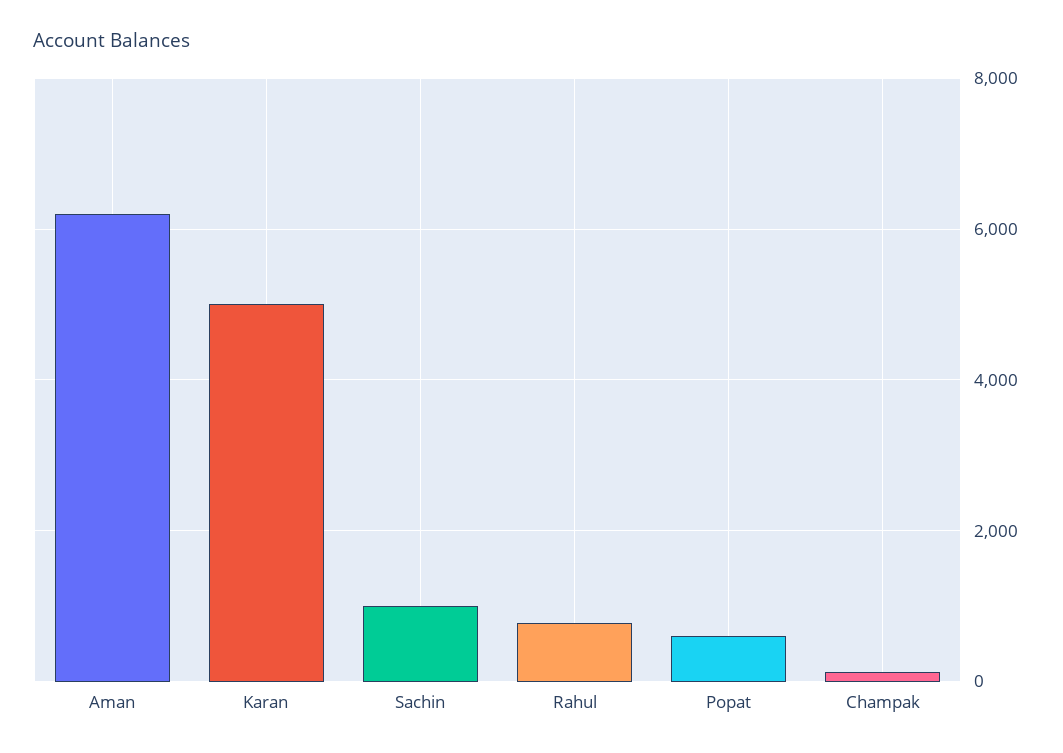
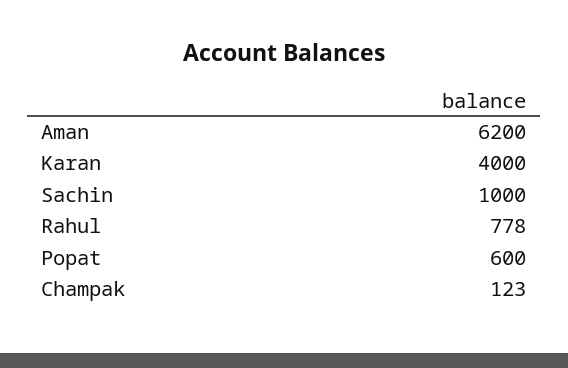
  {
    "Aman": 6200,
-   "Karan": 5000,
+   "Karan": 4000,
    "Sachin": 1000,
    "Rahul": 778,
    "Popat": 600,
    "Champak": 123
  }

